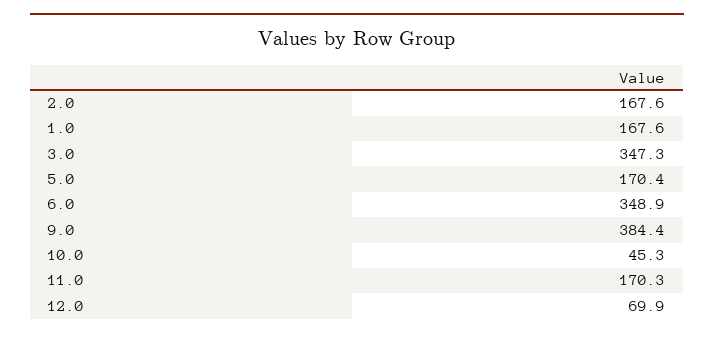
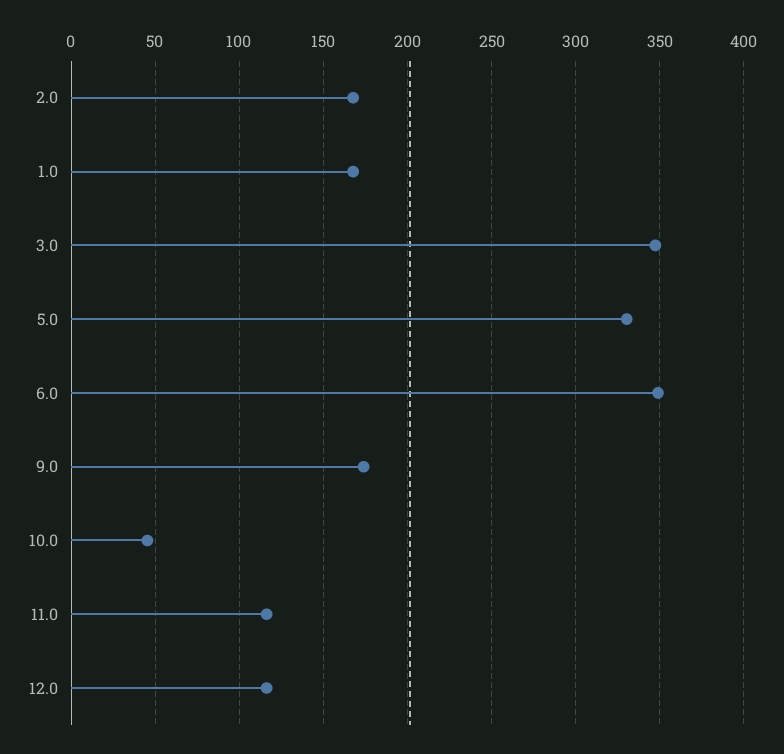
  {
    "2.0": 167.6,
    "1.0": 167.6,
    "3.0": 347.3,
-   "5.0": 170.4,
+   "5.0": 330,
    "6.0": 348.9,
-   "9.0": 384.4,
+   "9.0": 175,
    "10.0": 45.3,
-   "11.0": 170.3,
+   "11.0": 115,
-   "12.0": 69.9
+   "12.0": 115
  }

